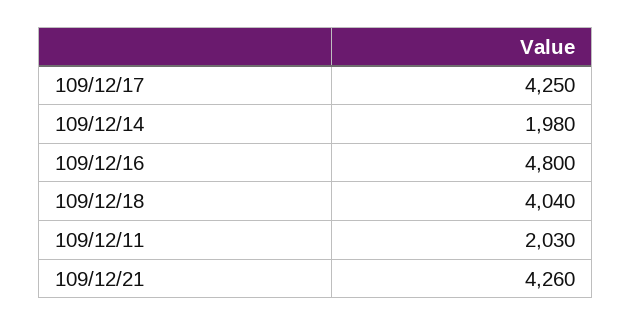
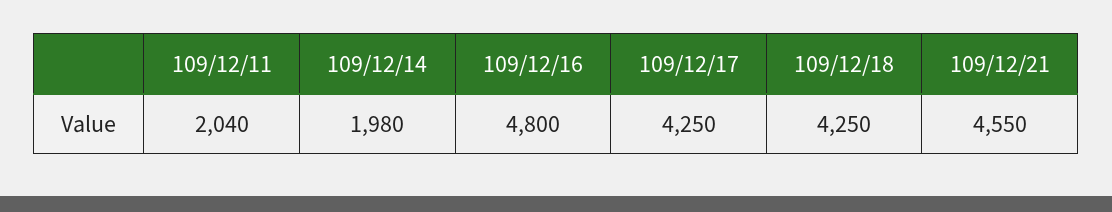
  {
    "109/12/17": 4250,
    "109/12/14": 1980,
    "109/12/16": 4800,
-   "109/12/18": 4040,
+   "109/12/18": 4250,
-   "109/12/11": 2030,
+   "109/12/11": 2040,
-   "109/12/21": 4260
+   "109/12/21": 4550
  }

